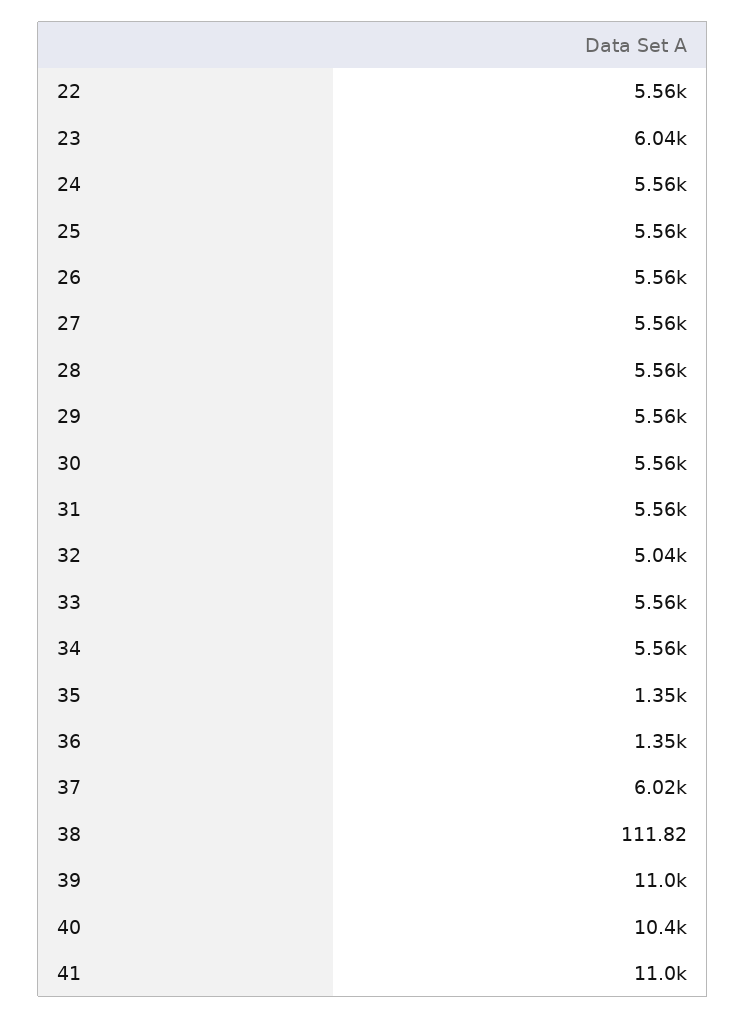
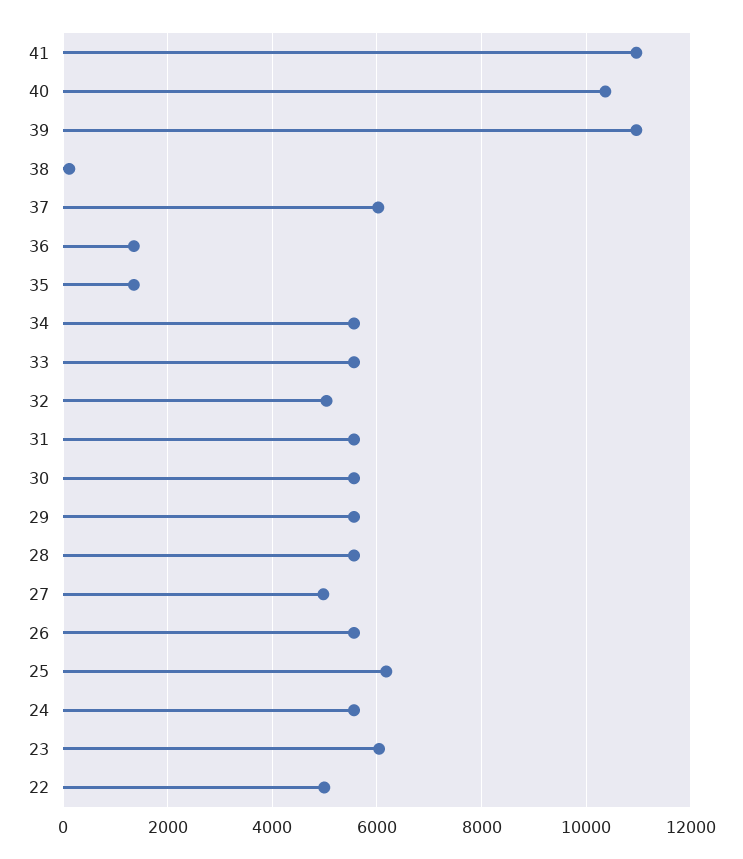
  {
-   "22": 5560,
+   "22": 5000,
    "23": 6040,
    "24": 5560,
-   "25": 5560,
+   "25": 6200,
    "26": 5560,
-   "27": 5560,
+   "27": 5000,
    "28": 5560,
    "29": 5560,
    "30": 5560,
    "31": 5560,
    "32": 5040,
    "33": 5560,
    "34": 5560,
    "35": 1350,
    "36": 1350,
    "37": 6020,
    "38": 111.82,
    "39": 11000,
    "40": 10400,
    "41": 11000
  }

